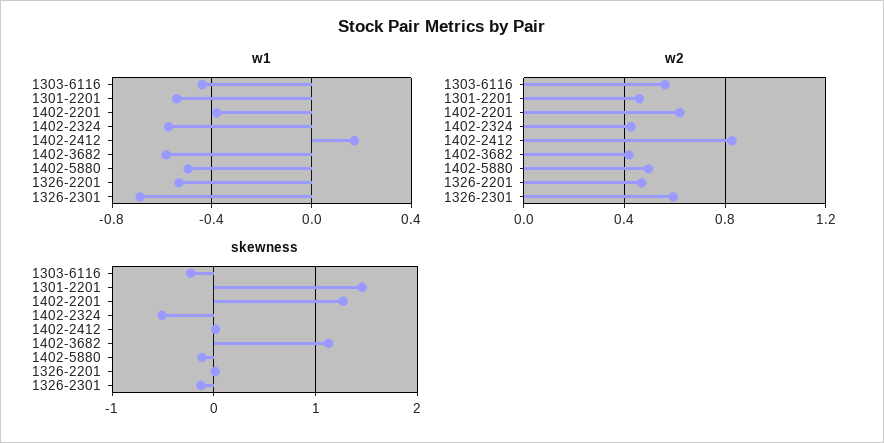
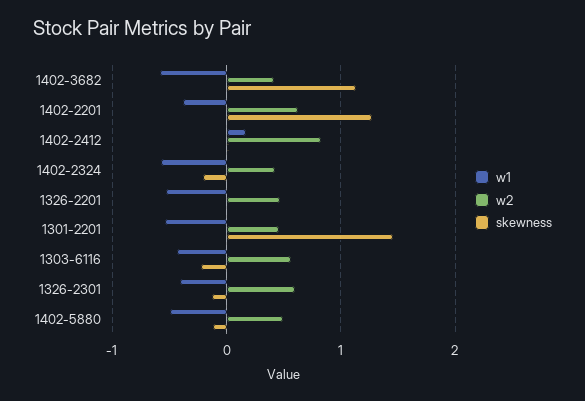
  {
    "w1": {
      "1303-6116": -0.45,
      "1301-2201": -0.55,
      "1402-2201": -0.4,
      "1402-2324": -0.55,
      "1402-2412": 0.15,
      "1402-3682": -0.6,
      "1402-5880": -0.5,
      "1326-2201": -0.55,
-     "1326-2301": -0.7
+     "1326-2301": -0.4
    },
    "w2": {
      "1303-6116": 0.55,
      "1301-2201": 0.45,
      "1402-2201": 0.6,
      "1402-2324": 0.45,
      "1402-2412": 0.85,
      "1402-3682": 0.4,
      "1402-5880": 0.5,
      "1326-2201": 0.45,
      "1326-2301": 0.6
    },
    "skewness": {
      "1303-6116": -0.2,
      "1301-2201": 1.5,
      "1402-2201": 1.3,
-     "1402-2324": -0.5,
+     "1402-2324": -0.2,
      "1402-2412": 0,
      "1402-3682": 1.1,
      "1402-5880": -0.1,
      "1326-2201": 0,
      "1326-2301": -0.1
    }
  }

